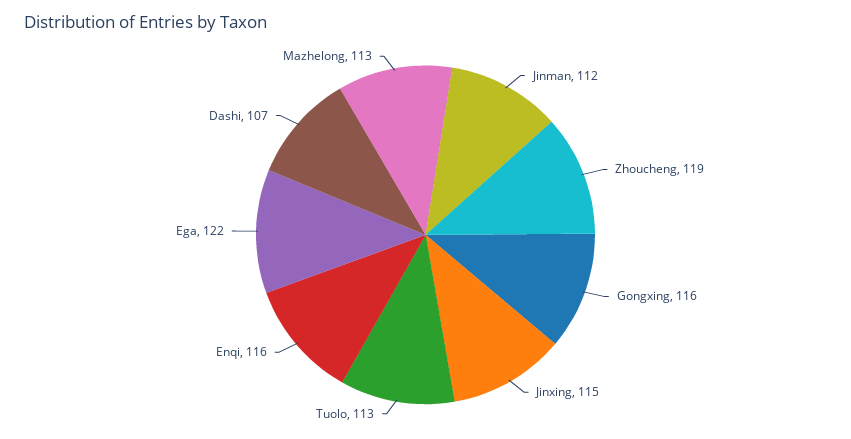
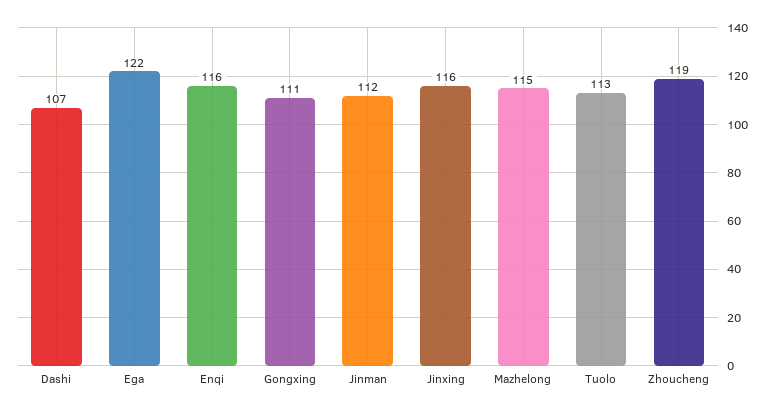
  {
    "Jinman": 112,
    "Zhoucheng": 119,
-   "Gongxing": 116,
+   "Gongxing": 111,
-   "Jinxing": 115,
+   "Jinxing": 116,
    "Tuolo": 113,
    "Enqi": 116,
    "Ega": 122,
    "Dashi": 107,
-   "Mazhelong": 113
+   "Mazhelong": 115
  }

